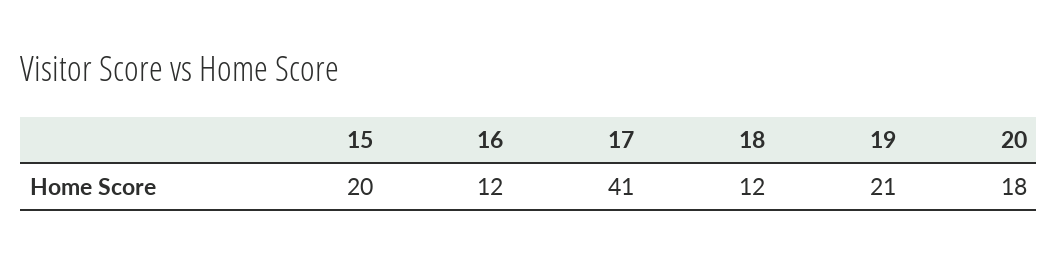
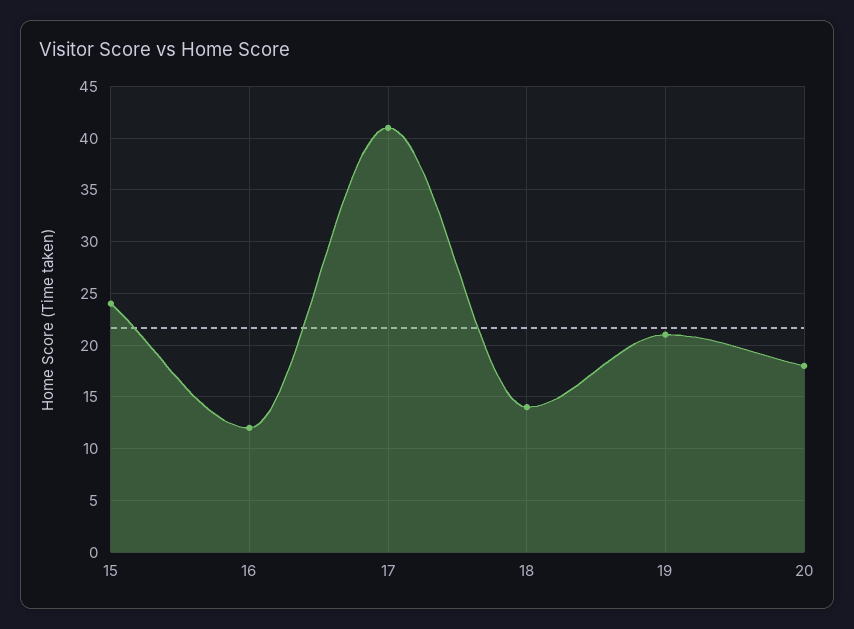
  {
-   "15": 20,
+   "15": 24,
    "16": 12,
    "17": 41,
-   "18": 12,
+   "18": 14,
    "19": 21,
    "20": 18
  }

